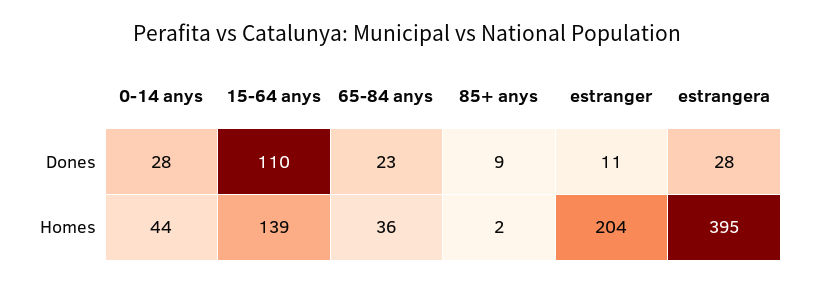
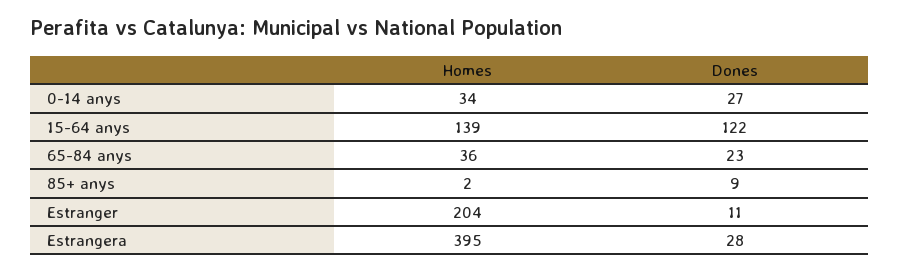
  {
    "0-14 anys": {
-     "Dones": 28,
+     "Dones": 27,
-     "Homes": 44
+     "Homes": 34
    },
    "15-64 anys": {
-     "Dones": 110,
+     "Dones": 122,
      "Homes": 139
    },
    "65-84 anys": {
      "Dones": 23,
      "Homes": 36
    },
    "85+ anys": {
      "Dones": 9,
      "Homes": 2
    },
    "estranger": {
      "Dones": 11,
      "Homes": 204
    },
    "estrangera": {
      "Dones": 28,
      "Homes": 395
    }
  }

